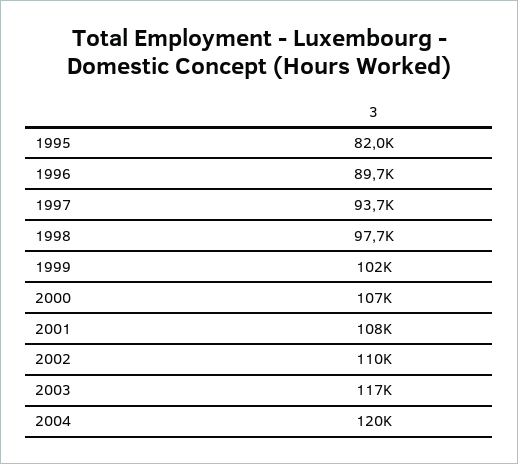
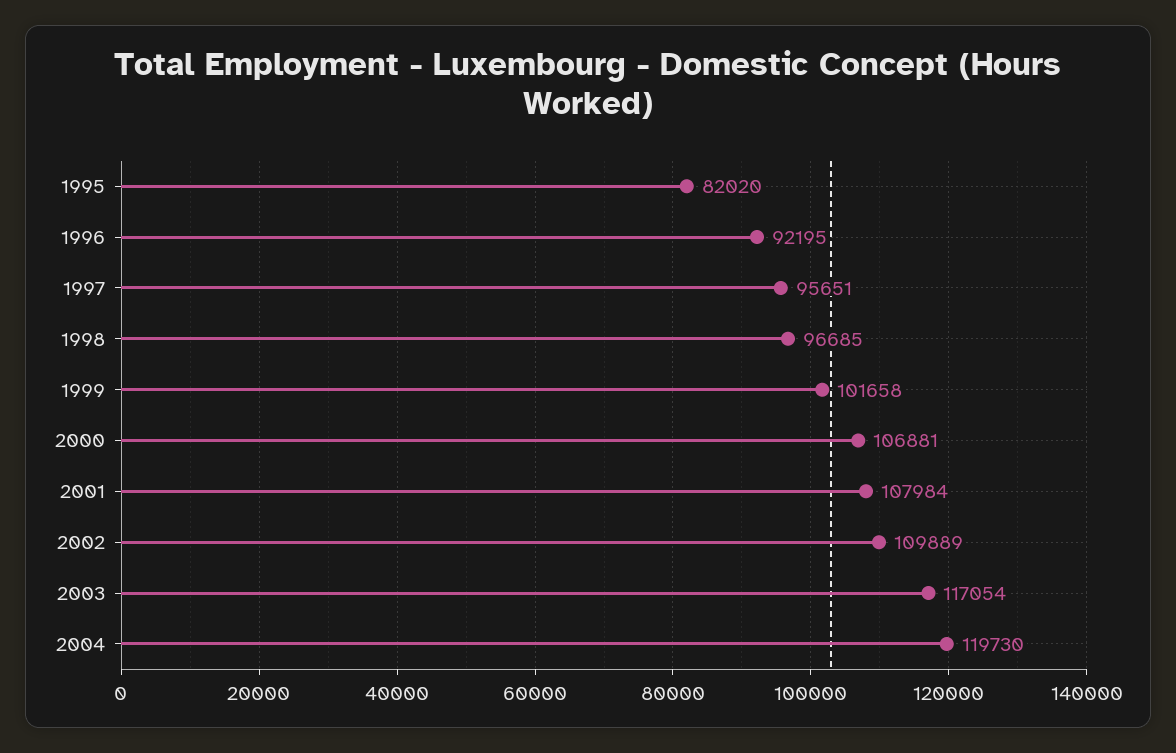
  {
    "1995": 82020,
-   "1996": 89700,
+   "1996": 92195,
-   "1997": 93700,
+   "1997": 95651,
-   "1998": 97700,
+   "1998": 96685,
    "1999": 101658,
    "2000": 106881,
    "2001": 107984,
    "2002": 109889,
    "2003": 117054,
    "2004": 119730
  }

